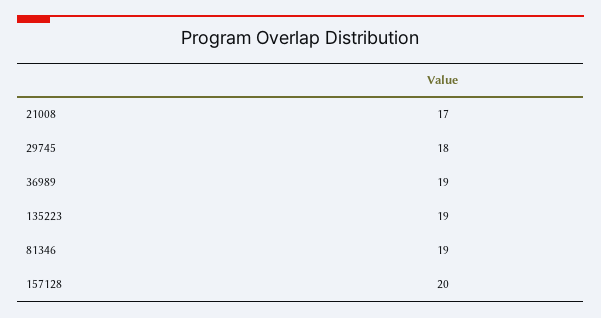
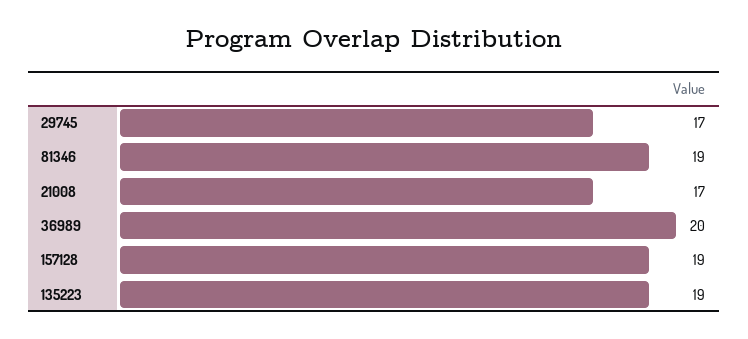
  {
    "21008": 17,
-   "29745": 18,
+   "29745": 17,
-   "36989": 19,
+   "36989": 20,
    "135223": 19,
    "81346": 19,
-   "157128": 20
+   "157128": 19
  }

